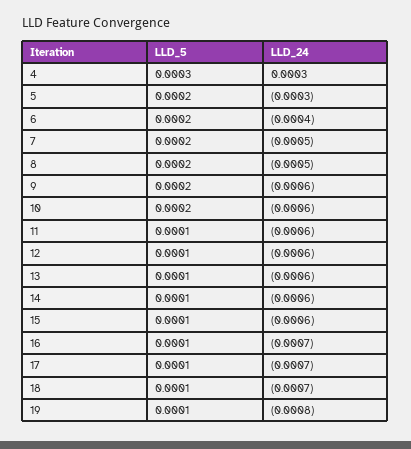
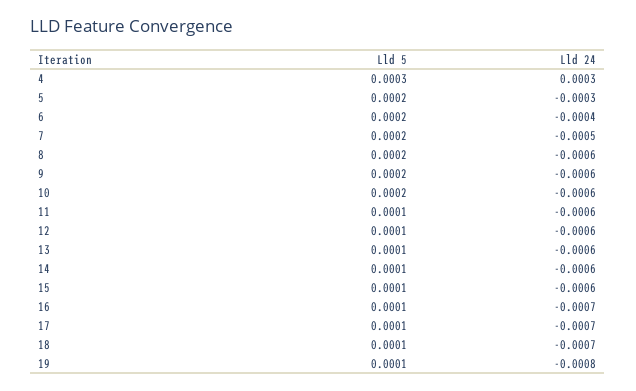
  {
    "LLD_5": {
      "4": 0.0003,
      "5": 0.0002,
      "6": 0.0002,
      "7": 0.0002,
      "8": 0.0002,
      "9": 0.0002,
      "10": 0.0002,
      "11": 0.0001,
      "12": 0.0001,
      "13": 0.0001,
      "14": 0.0001,
      "15": 0.0001,
      "16": 0.0001,
      "17": 0.0001,
      "18": 0.0001,
      "19": 0.0001
    },
    "LLD_24": {
      "4": 0.0003,
      "5": -0.0003,
      "6": -0.0004,
      "7": -0.0005,
-     "8": -0.0005,
+     "8": -0.0006,
      "9": -0.0006,
      "10": -0.0006,
      "11": -0.0006,
      "12": -0.0006,
      "13": -0.0006,
      "14": -0.0006,
      "15": -0.0006,
      "16": -0.0007,
      "17": -0.0007,
      "18": -0.0007,
      "19": -0.0008
    }
  }

